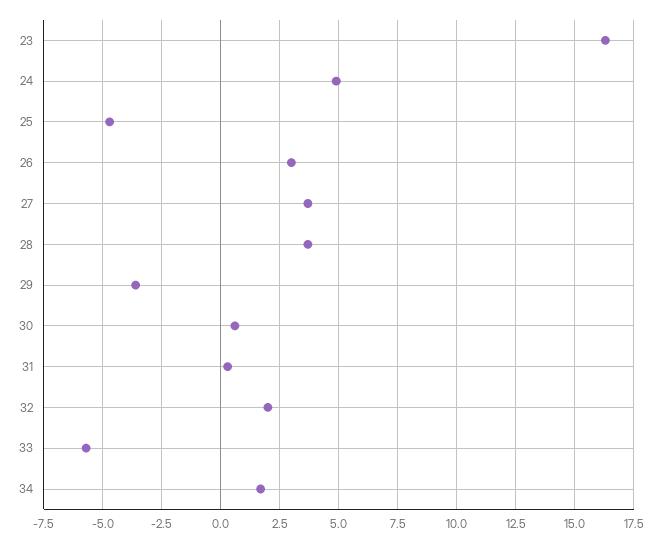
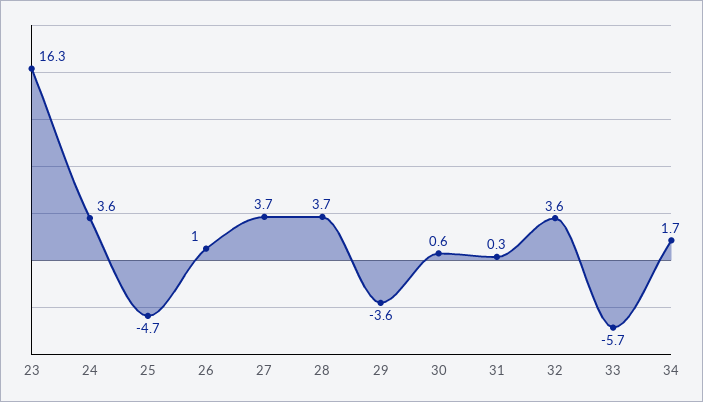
  {
    "23": 16.3,
-   "24": 5,
+   "24": 3.6,
    "25": -4.7,
-   "26": 3,
+   "26": 1,
    "27": 3.7,
    "28": 3.7,
    "29": -3.6,
    "30": 0.6,
    "31": 0.3,
-   "32": 2,
+   "32": 3.6,
    "33": -5.7,
    "34": 1.7
  }

